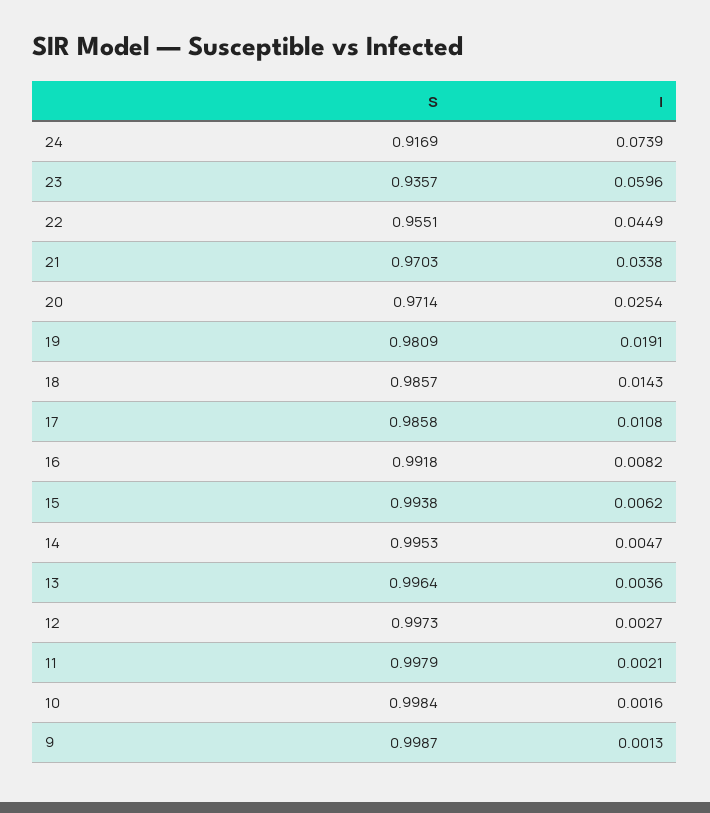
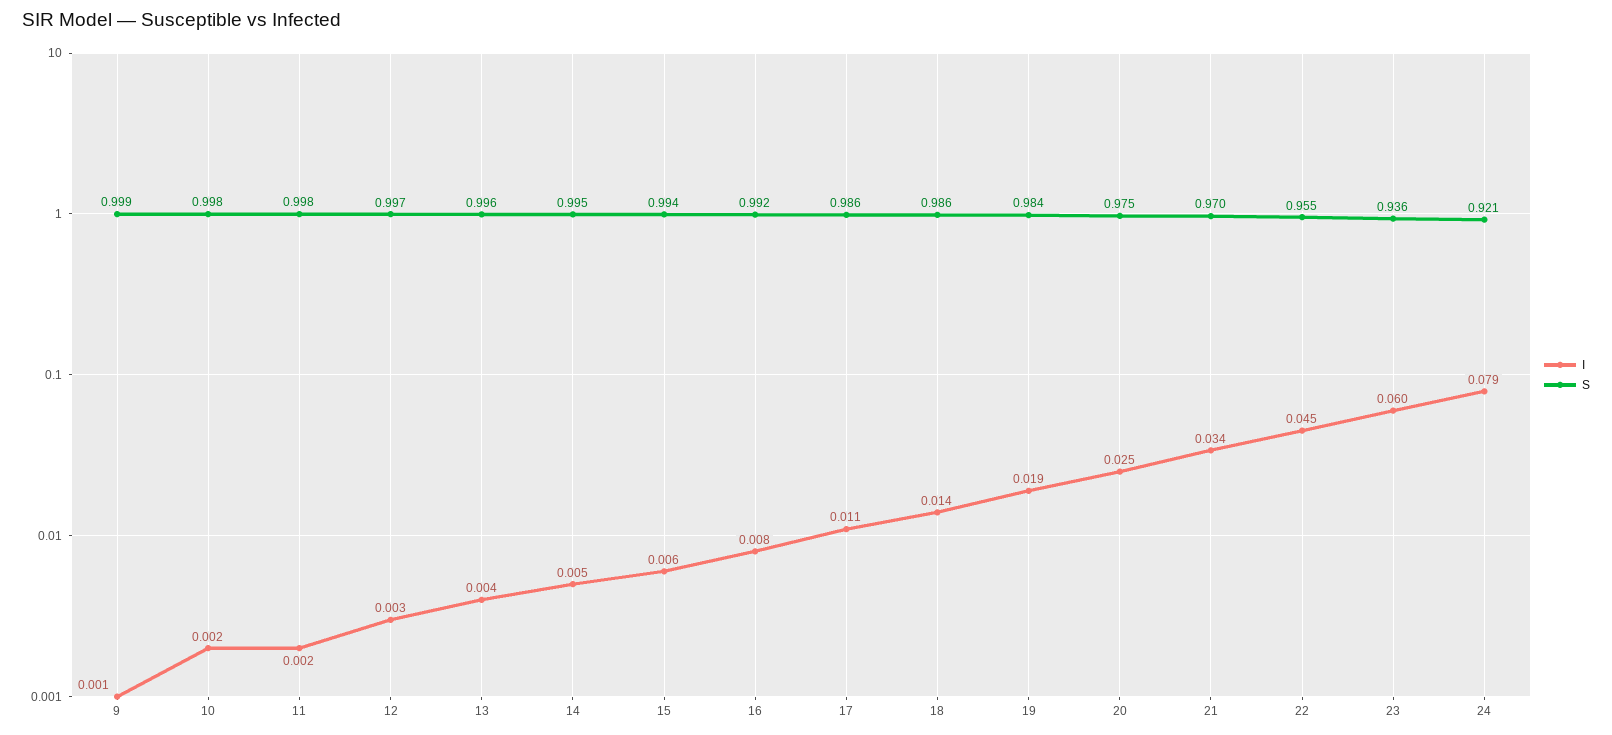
  {
    "S": {
-     "24": 0.9169,
+     "24": 0.921,
      "23": 0.9357,
      "22": 0.9551,
      "21": 0.9703,
-     "20": 0.9714,
+     "20": 0.975,
-     "19": 0.9809,
+     "19": 0.984,
      "18": 0.9857,
      "17": 0.9858,
      "16": 0.9918,
      "15": 0.9938,
      "14": 0.9953,
      "13": 0.9964,
      "12": 0.9973,
      "11": 0.9979,
      "10": 0.9984,
      "9": 0.9987
    },
    "I": {
-     "24": 0.0739,
+     "24": 0.079,
      "23": 0.0596,
      "22": 0.0449,
      "21": 0.0338,
      "20": 0.0254,
      "19": 0.0191,
      "18": 0.0143,
      "17": 0.0108,
      "16": 0.0082,
      "15": 0.0062,
      "14": 0.0047,
      "13": 0.0036,
      "12": 0.0027,
      "11": 0.0021,
      "10": 0.0016,
      "9": 0.0013
    }
  }

